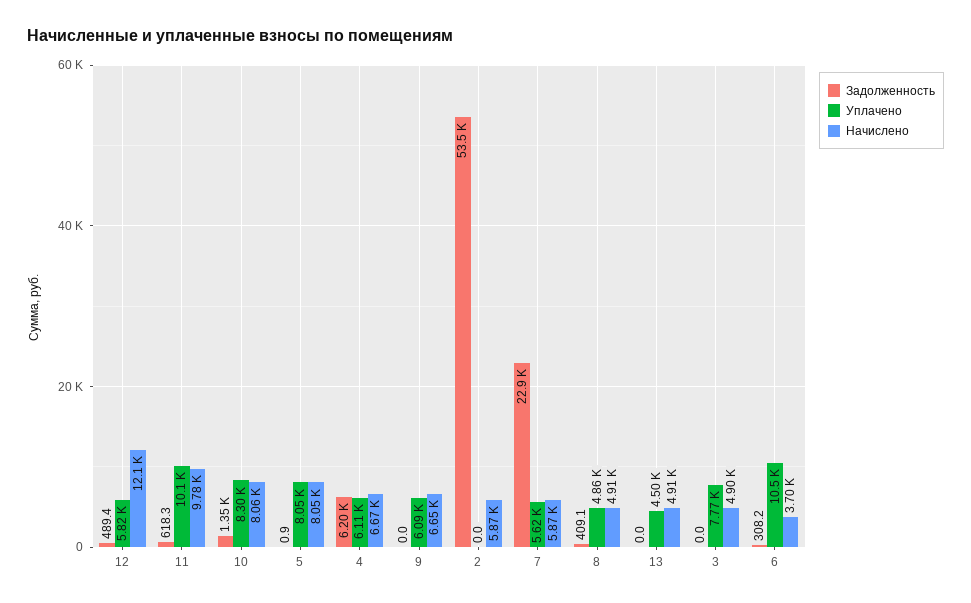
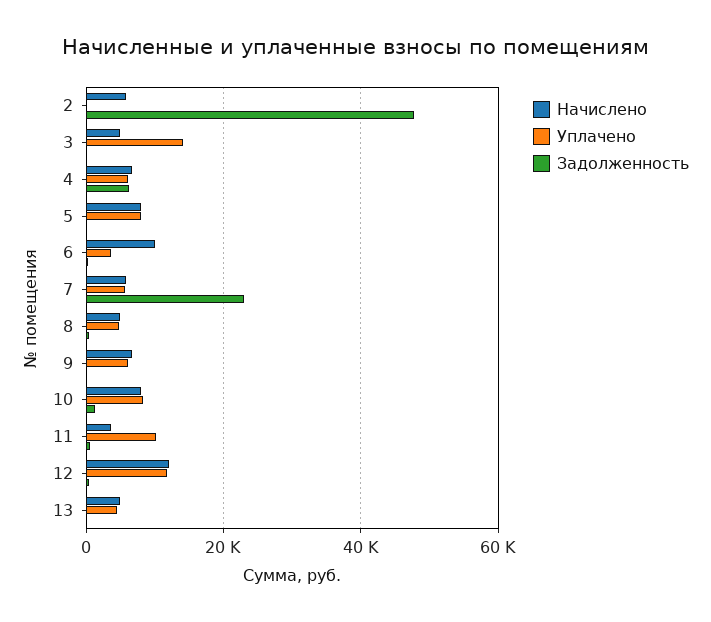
  {
    "Задолженность": {
      "12": 489.4,
      "11": 618.3,
      "10": 1350,
      "5": 0.9,
      "4": 6200,
      "9": 0,
-     "2": 53500,
+     "2": 48000,
      "7": 22900,
      "8": 409.1,
      "13": 0,
      "3": 0,
      "6": 308.2
    },
    "Уплачено": {
-     "12": 5820,
+     "12": 12000,
      "11": 10100,
      "10": 8300,
      "5": 8050,
      "4": 6110,
      "9": 6090,
      "2": 0,
      "7": 5620,
      "8": 4860,
      "13": 4500,
-     "3": 7770,
+     "3": 14000,
-     "6": 10500
+     "6": 4000
    },
    "Начислено": {
      "12": 12100,
-     "11": 9780,
+     "11": 4000,
      "10": 8060,
      "5": 8050,
      "4": 6670,
      "9": 6650,
      "2": 5870,
      "7": 5870,
      "8": 4910,
      "13": 4910,
      "3": 4900,
-     "6": 3700
+     "6": 10000
    }
  }

